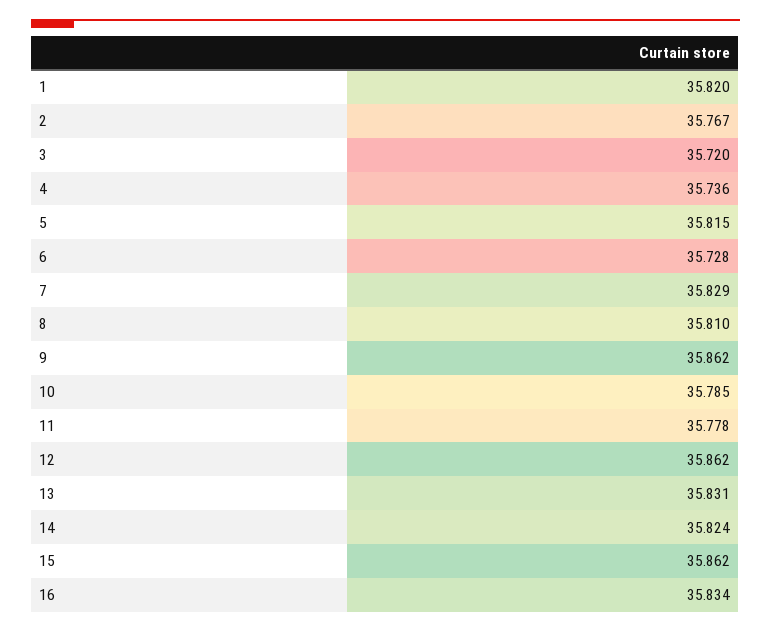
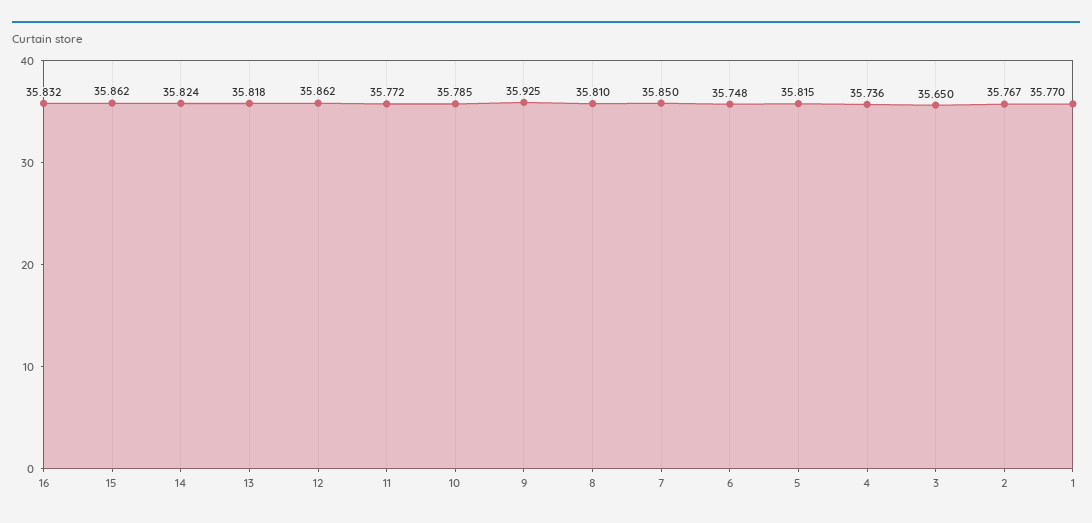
  {
-   "1": 35.82,
+   "1": 35.77,
    "2": 35.767,
-   "3": 35.72,
+   "3": 35.65,
    "4": 35.736,
    "5": 35.815,
-   "6": 35.728,
+   "6": 35.748,
-   "7": 35.829,
+   "7": 35.85,
    "8": 35.81,
-   "9": 35.862,
+   "9": 35.925,
    "10": 35.785,
-   "11": 35.778,
+   "11": 35.772,
    "12": 35.862,
-   "13": 35.831,
+   "13": 35.818,
    "14": 35.824,
    "15": 35.862,
-   "16": 35.834
+   "16": 35.832
  }

